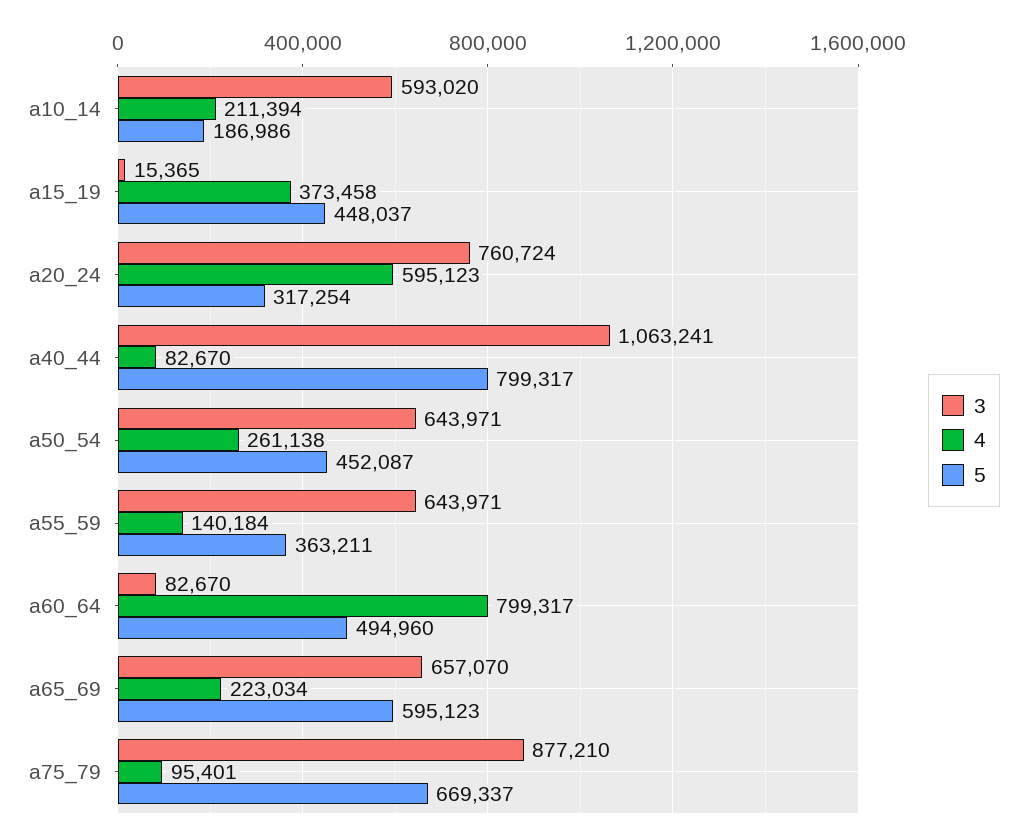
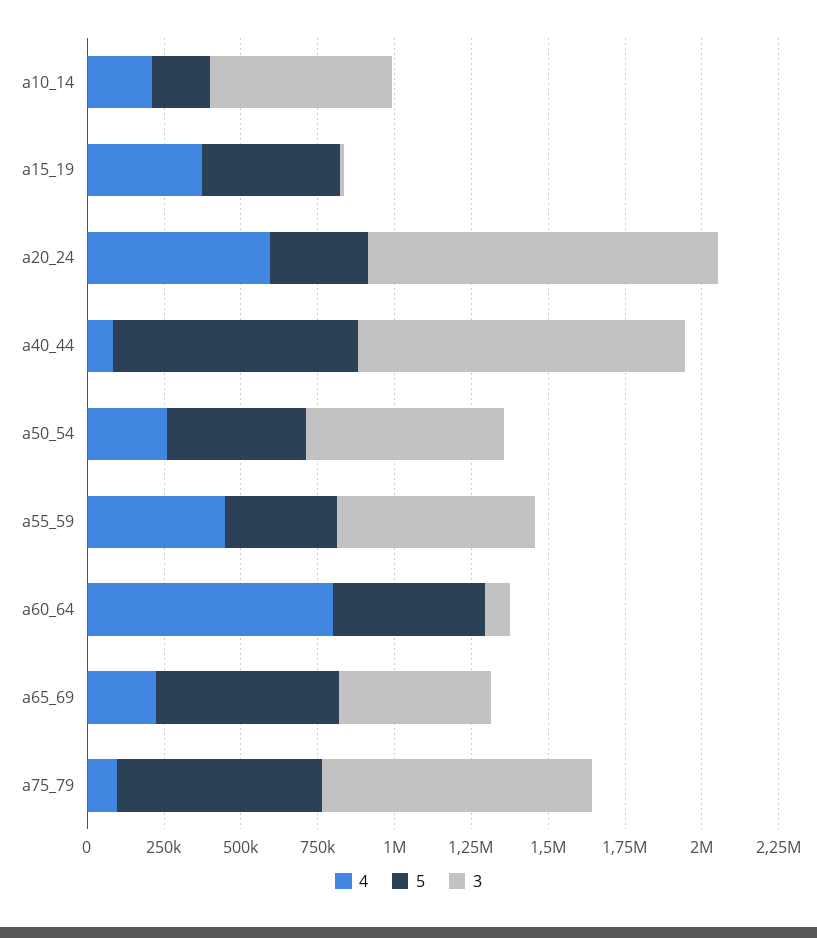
  {
    "3": {
      "a10_14": 593020,
      "a15_19": 15365,
-     "a20_24": 760724,
+     "a20_24": 1150000,
      "a40_44": 1063241,
      "a50_54": 643971,
      "a55_59": 643971,
      "a60_64": 82670,
-     "a65_69": 657070,
+     "a65_69": 500000,
      "a75_79": 877210
    },
    "4": {
      "a10_14": 211394,
      "a15_19": 373458,
      "a20_24": 595123,
      "a40_44": 82670,
      "a50_54": 261138,
-     "a55_59": 140184,
+     "a55_59": 450000,
      "a60_64": 799317,
      "a65_69": 223034,
      "a75_79": 95401
    },
    "5": {
      "a10_14": 186986,
      "a15_19": 448037,
      "a20_24": 317254,
      "a40_44": 799317,
      "a50_54": 452087,
      "a55_59": 363211,
      "a60_64": 494960,
      "a65_69": 595123,
      "a75_79": 669337
    }
  }

